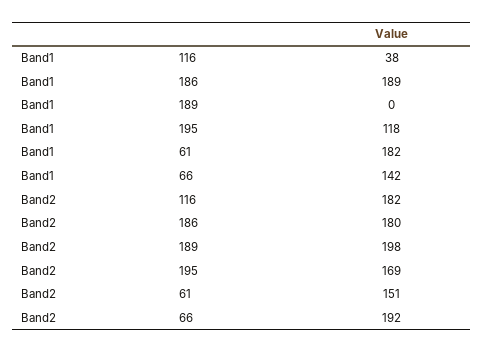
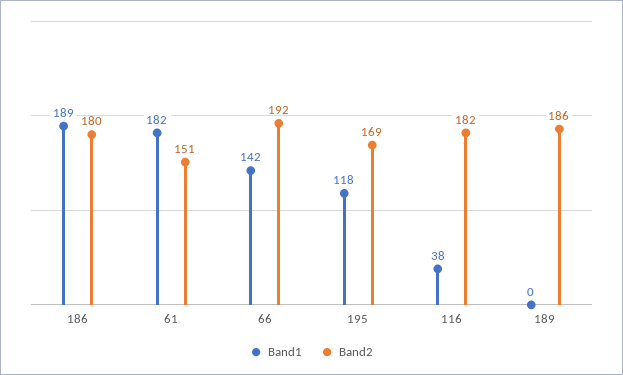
  {
    "Band1": {
      "116": 38,
      "186": 189,
      "189": 0,
      "195": 118,
      "61": 182,
      "66": 142
    },
    "Band2": {
      "116": 182,
      "186": 180,
-     "189": 198,
+     "189": 186,
      "195": 169,
      "61": 151,
      "66": 192
    }
  }

